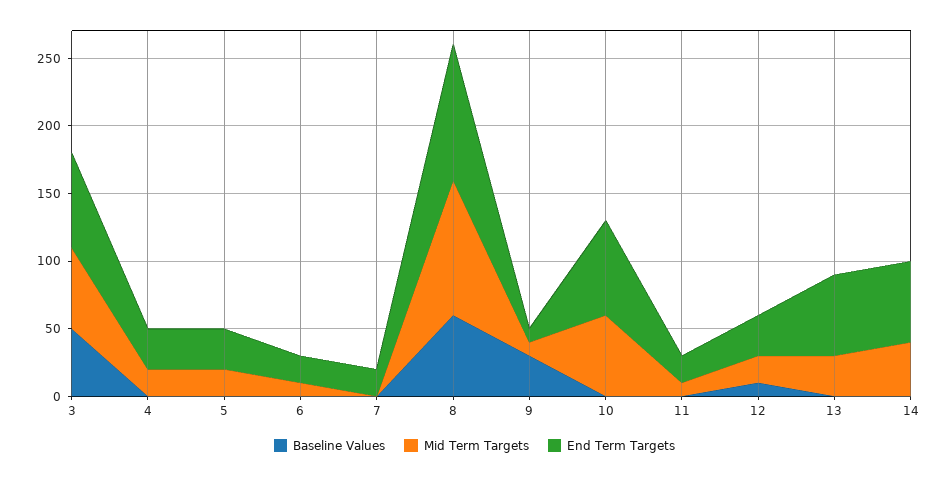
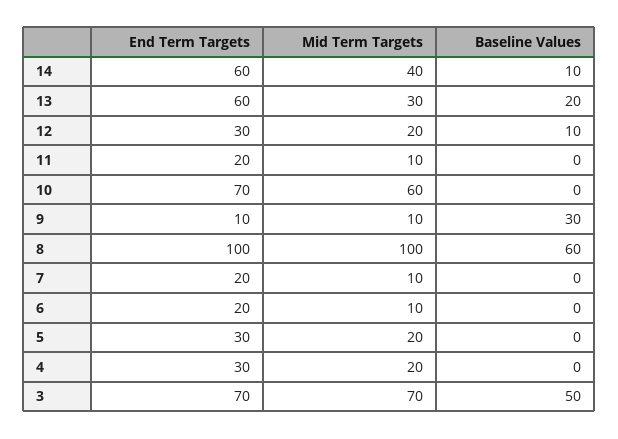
  {
    "Baseline Values": {
      "3": 50,
      "4": 0,
      "5": 0,
      "6": 0,
      "7": 0,
      "8": 60,
      "9": 30,
      "10": 0,
      "11": 0,
      "12": 10,
-     "13": 0,
+     "13": 20,
-     "14": 0
+     "14": 10
    },
    "Mid Term Targets": {
-     "3": 60,
+     "3": 70,
      "4": 20,
      "5": 20,
      "6": 10,
-     "7": 0,
+     "7": 10,
      "8": 100,
      "9": 10,
      "10": 60,
      "11": 10,
      "12": 20,
      "13": 30,
      "14": 40
    },
    "End Term Targets": {
      "3": 70,
      "4": 30,
      "5": 30,
      "6": 20,
      "7": 20,
      "8": 100,
      "9": 10,
      "10": 70,
      "11": 20,
      "12": 30,
      "13": 60,
      "14": 60
    }
  }

